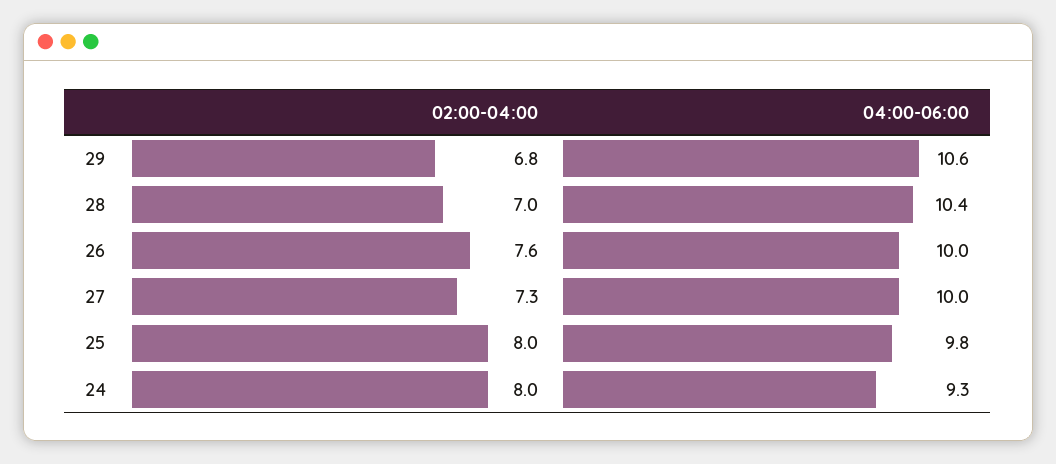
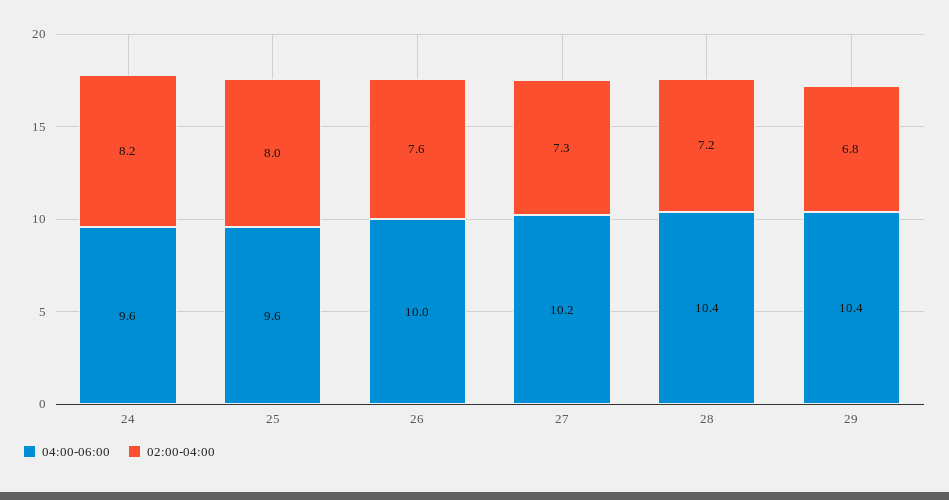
  {
    "02:00-04:00": {
      "29": 6.8,
-     "28": 7,
+     "28": 7.2,
      "26": 7.6,
      "27": 7.3,
      "25": 8,
-     "24": 8
+     "24": 8.2
    },
    "04:00-06:00": {
-     "29": 10.6,
+     "29": 10.4,
      "28": 10.4,
      "26": 10,
-     "27": 10,
+     "27": 10.2,
-     "25": 9.8,
+     "25": 9.6,
-     "24": 9.3
+     "24": 9.6
    }
  }

